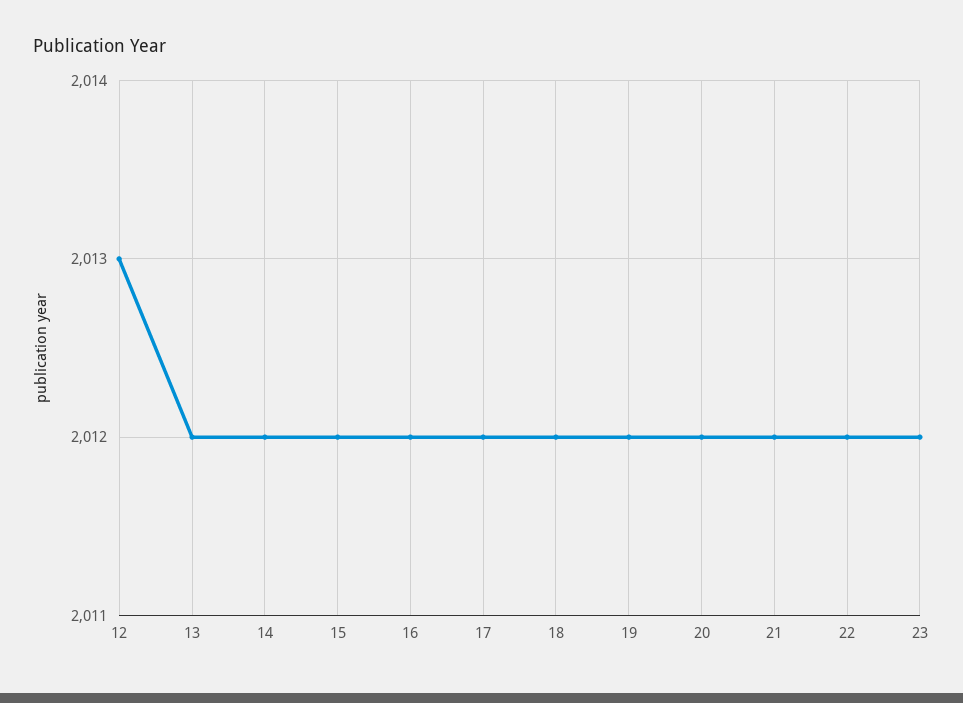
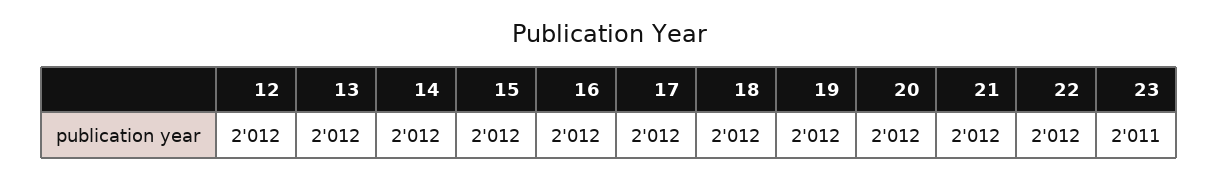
  {
-   "12": 2013,
+   "12": 2012,
    "13": 2012,
    "14": 2012,
    "15": 2012,
    "16": 2012,
    "17": 2012,
    "18": 2012,
    "19": 2012,
    "20": 2012,
    "21": 2012,
    "22": 2012,
-   "23": 2012
+   "23": 2011
  }

